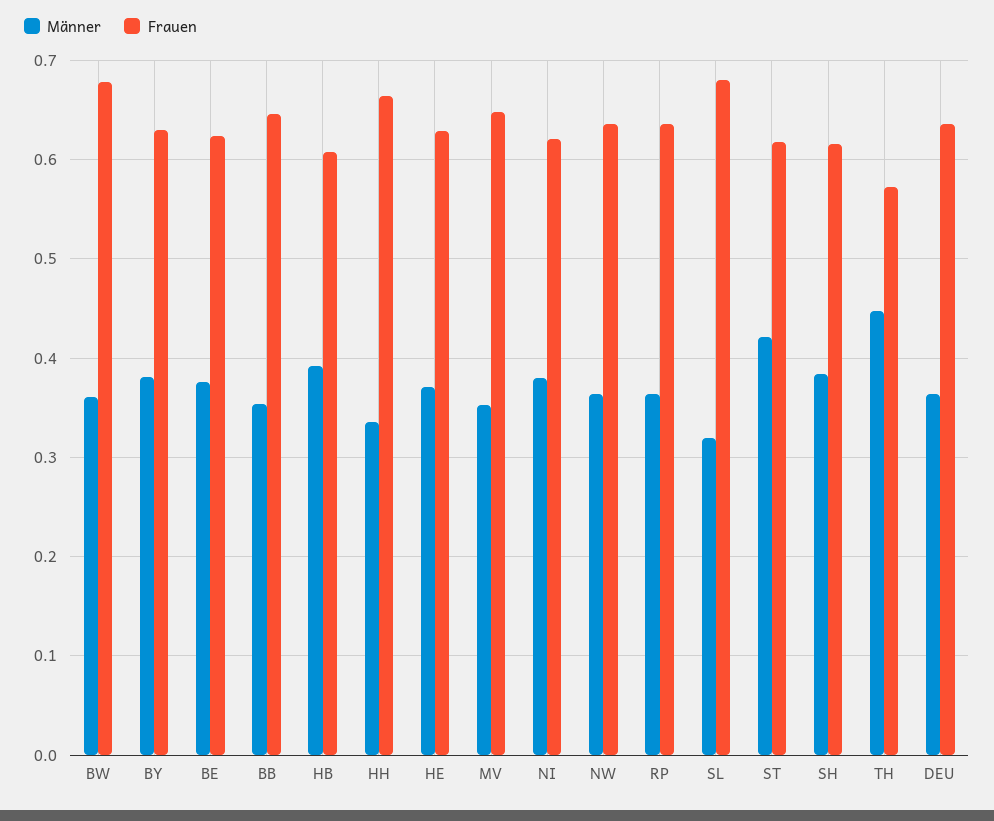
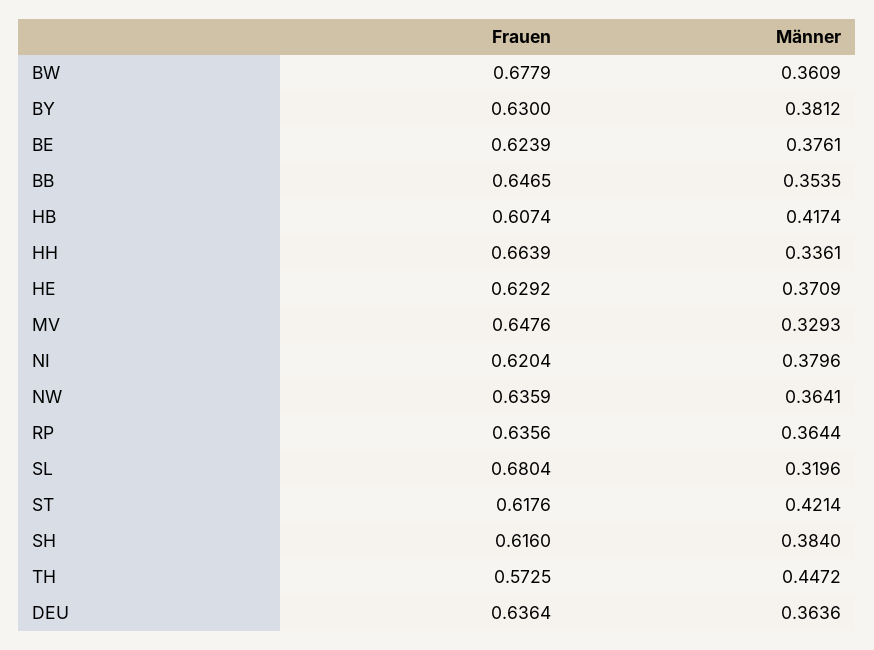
  {
    "Männer": {
      "BW": 0.3609,
      "BY": 0.3812,
      "BE": 0.3761,
      "BB": 0.3535,
-     "HB": 0.39,
+     "HB": 0.4174,
      "HH": 0.3361,
      "HE": 0.3709,
-     "MV": 0.35,
+     "MV": 0.3293,
      "NI": 0.3796,
      "NW": 0.3641,
      "RP": 0.3644,
      "SL": 0.3196,
      "ST": 0.4214,
      "SH": 0.384,
      "TH": 0.4472,
      "DEU": 0.3636
    },
    "Frauen": {
      "BW": 0.6779,
      "BY": 0.63,
      "BE": 0.6239,
      "BB": 0.6465,
      "HB": 0.6074,
      "HH": 0.6639,
      "HE": 0.6292,
      "MV": 0.6476,
      "NI": 0.6204,
      "NW": 0.6359,
      "RP": 0.6356,
      "SL": 0.6804,
      "ST": 0.6176,
      "SH": 0.616,
      "TH": 0.5725,
      "DEU": 0.6364
    }
  }

